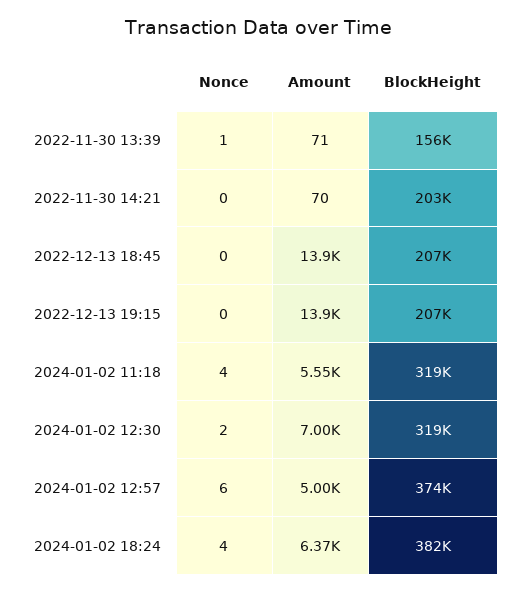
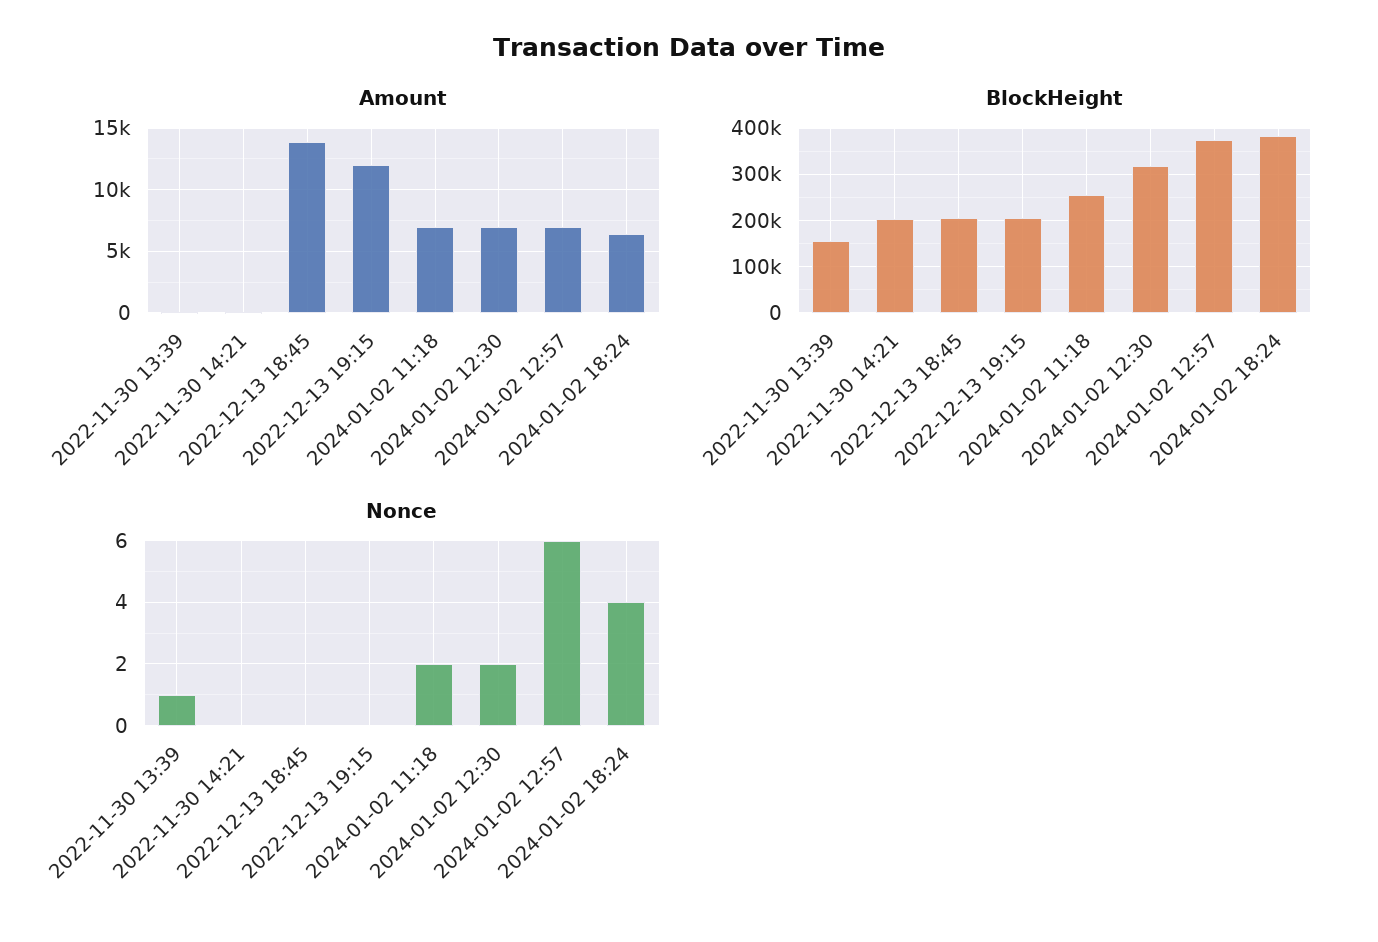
  {
    "Nonce": {
      "2022-11-30 13:39": 1,
      "2022-11-30 14:21": 0,
      "2022-12-13 18:45": 0,
      "2022-12-13 19:15": 0,
-     "2024-01-02 11:18": 4,
+     "2024-01-02 11:18": 2,
      "2024-01-02 12:30": 2,
      "2024-01-02 12:57": 6,
      "2024-01-02 18:24": 4
    },
    "Amount": {
      "2022-11-30 13:39": 71,
      "2022-11-30 14:21": 70,
      "2022-12-13 18:45": 13900,
-     "2022-12-13 19:15": 13900,
+     "2022-12-13 19:15": 12000,
-     "2024-01-02 11:18": 5550,
+     "2024-01-02 11:18": 7000,
      "2024-01-02 12:30": 7000,
-     "2024-01-02 12:57": 5000,
+     "2024-01-02 12:57": 7000,
      "2024-01-02 18:24": 6370
    },
    "BlockHeight": {
      "2022-11-30 13:39": 156000,
      "2022-11-30 14:21": 203000,
      "2022-12-13 18:45": 207000,
      "2022-12-13 19:15": 207000,
-     "2024-01-02 11:18": 319000,
+     "2024-01-02 11:18": 260000,
      "2024-01-02 12:30": 319000,
      "2024-01-02 12:57": 374000,
      "2024-01-02 18:24": 382000
    }
  }

